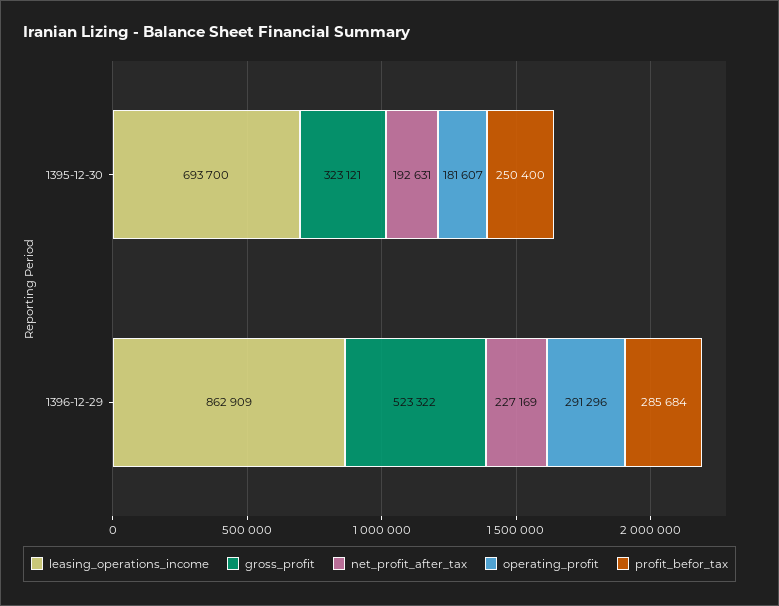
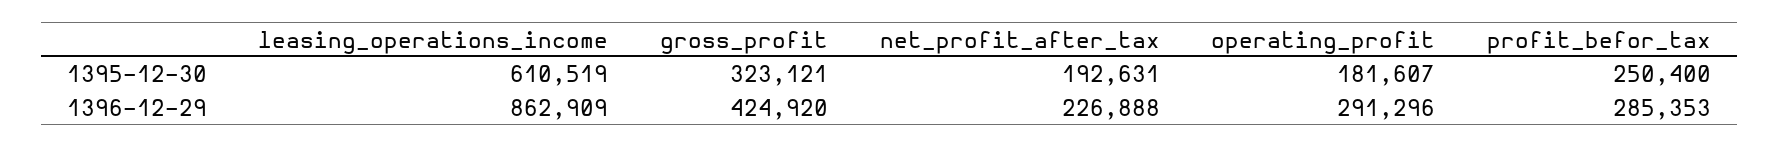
  {
    "leasing_operations_income": {
-     "1395-12-30": 693700,
+     "1395-12-30": 610519,
      "1396-12-29": 862909
    },
    "gross_profit": {
      "1395-12-30": 323121,
-     "1396-12-29": 523322
+     "1396-12-29": 424920
    },
    "net_profit_after_tax": {
      "1395-12-30": 192631,
-     "1396-12-29": 227169
+     "1396-12-29": 226888
    },
    "operating_profit": {
      "1395-12-30": 181607,
      "1396-12-29": 291296
    },
    "profit_befor_tax": {
      "1395-12-30": 250400,
-     "1396-12-29": 285684
+     "1396-12-29": 285353
    }
  }

